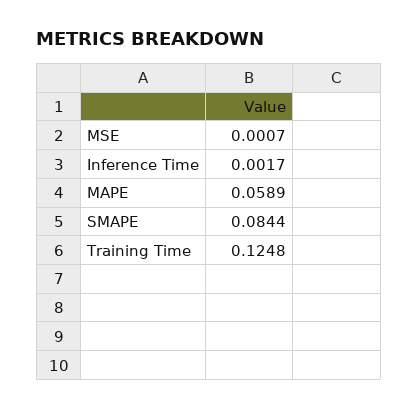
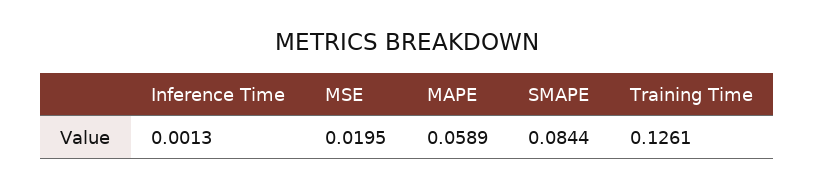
  {
-   "MSE": 0.0007,
+   "MSE": 0.0195,
-   "Inference Time": 0.0017,
+   "Inference Time": 0.0013,
    "MAPE": 0.0589,
    "SMAPE": 0.0844,
-   "Training Time": 0.1248
+   "Training Time": 0.1261
  }

